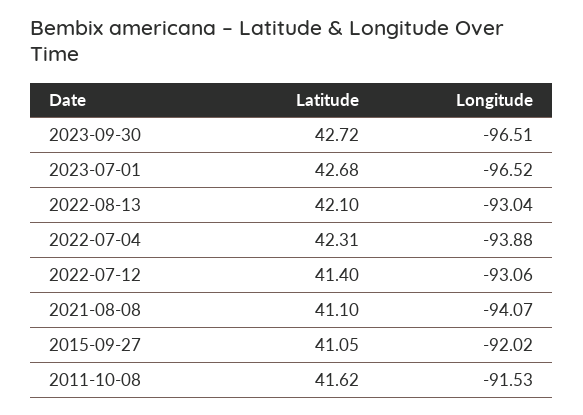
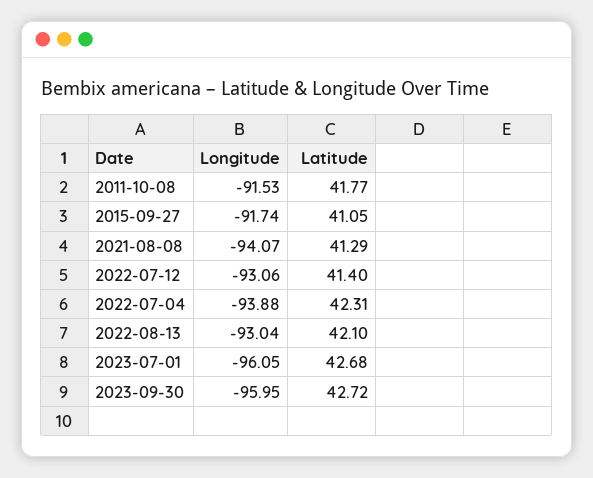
  {
    "Latitude": {
      "2023-09-30": 42.72,
      "2023-07-01": 42.68,
      "2022-08-13": 42.1,
      "2022-07-04": 42.31,
      "2022-07-12": 41.4,
-     "2021-08-08": 41.1,
+     "2021-08-08": 41.29,
      "2015-09-27": 41.05,
-     "2011-10-08": 41.62
+     "2011-10-08": 41.77
    },
    "Longitude": {
-     "2023-09-30": -96.51,
+     "2023-09-30": -95.95,
-     "2023-07-01": -96.52,
+     "2023-07-01": -96.05,
      "2022-08-13": -93.04,
      "2022-07-04": -93.88,
      "2022-07-12": -93.06,
      "2021-08-08": -94.07,
-     "2015-09-27": -92.02,
+     "2015-09-27": -91.74,
      "2011-10-08": -91.53
    }
  }

